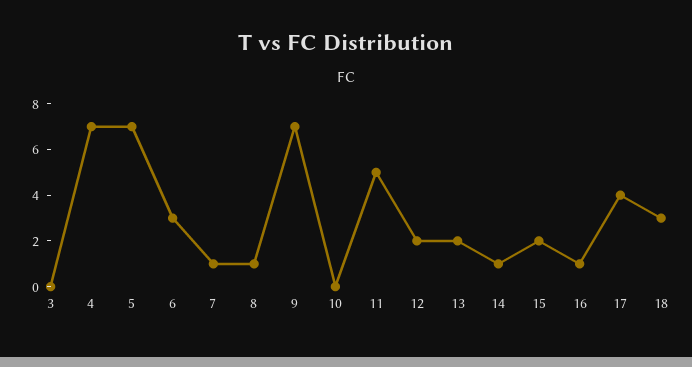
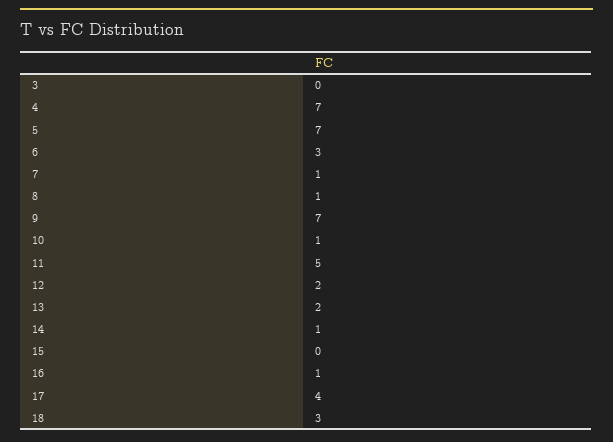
  {
    "3": 0,
    "4": 7,
    "5": 7,
    "6": 3,
    "7": 1,
    "8": 1,
    "9": 7,
-   "10": 0,
+   "10": 1,
    "11": 5,
    "12": 2,
    "13": 2,
    "14": 1,
-   "15": 2,
+   "15": 0,
    "16": 1,
    "17": 4,
    "18": 3
  }

